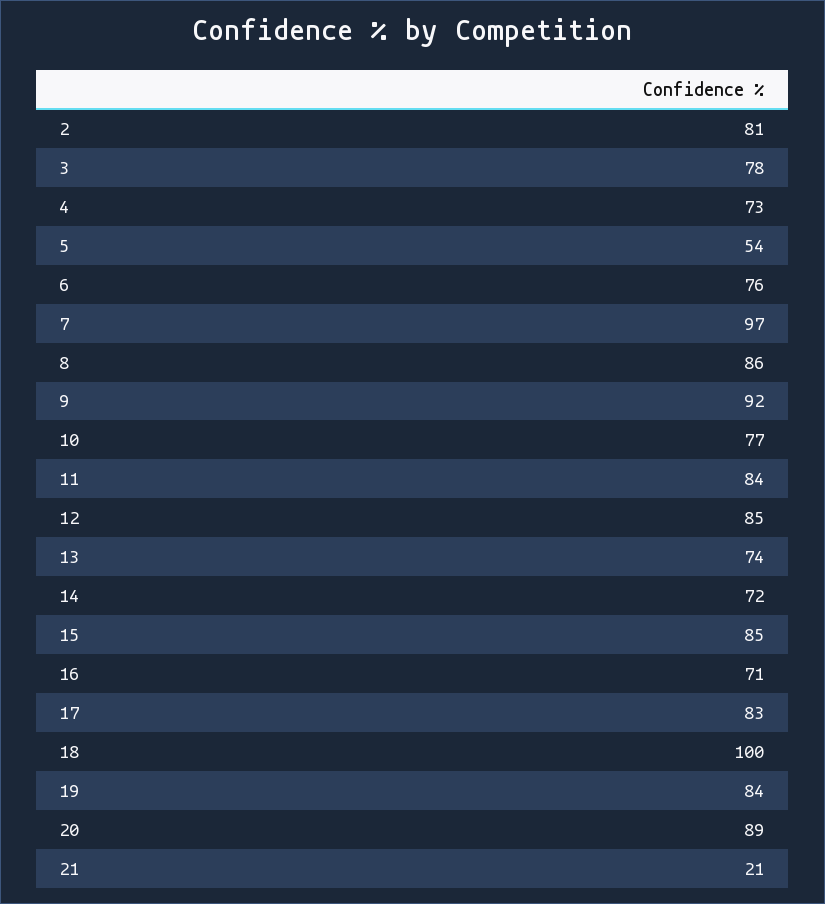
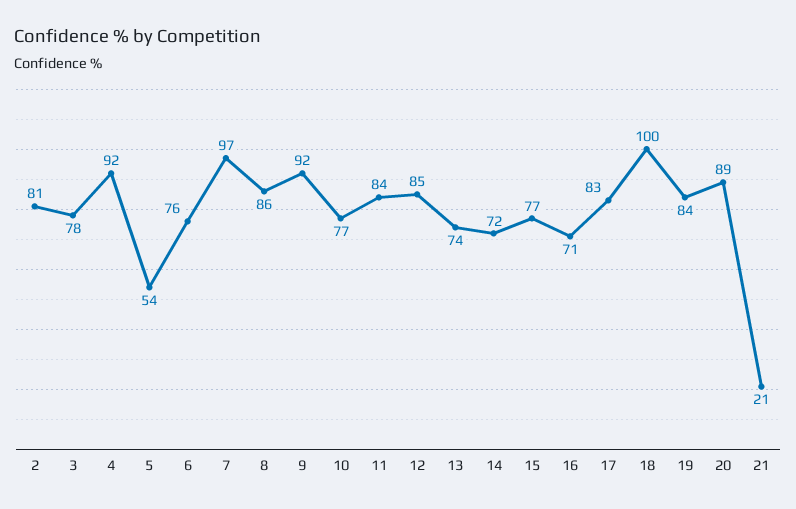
  {
    "2": 81,
    "3": 78,
-   "4": 73,
+   "4": 92,
    "5": 54,
    "6": 76,
    "7": 97,
    "8": 86,
    "9": 92,
    "10": 77,
    "11": 84,
    "12": 85,
    "13": 74,
    "14": 72,
-   "15": 85,
+   "15": 77,
    "16": 71,
    "17": 83,
    "18": 100,
    "19": 84,
    "20": 89,
    "21": 21
  }

